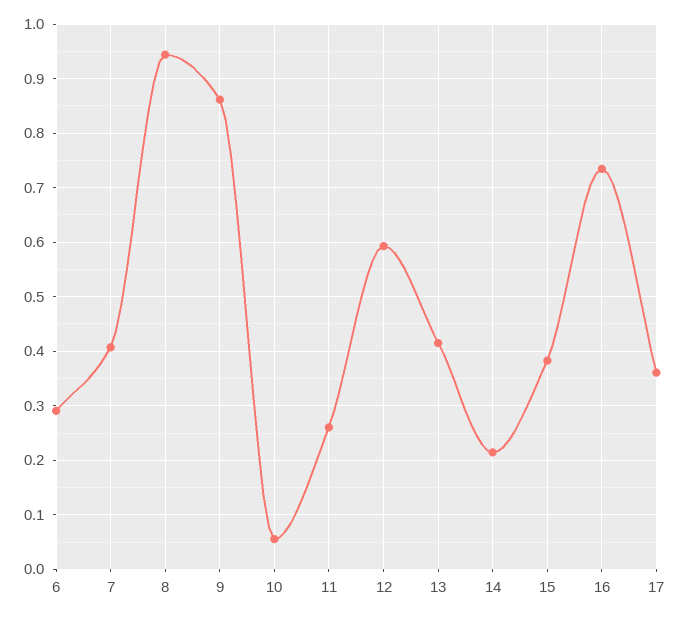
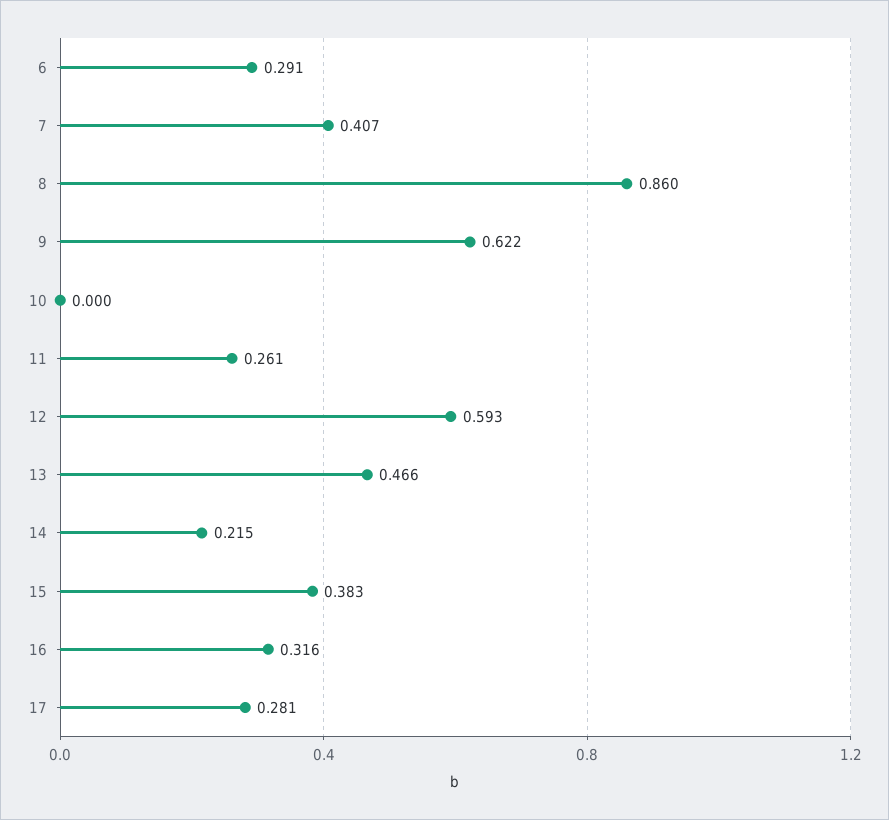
  {
    "6": 0.291,
    "7": 0.407,
-   "8": 0.94,
+   "8": 0.86,
-   "9": 0.86,
+   "9": 0.622,
-   "10": 0.06,
+   "10": 0,
    "11": 0.261,
    "12": 0.593,
-   "13": 0.42,
+   "13": 0.466,
    "14": 0.215,
    "15": 0.383,
-   "16": 0.74,
+   "16": 0.316,
-   "17": 0.36
+   "17": 0.281
  }

